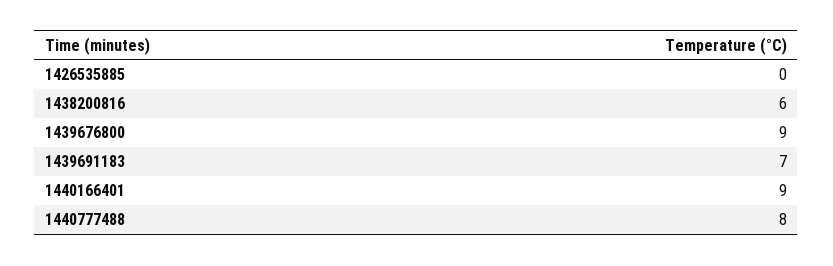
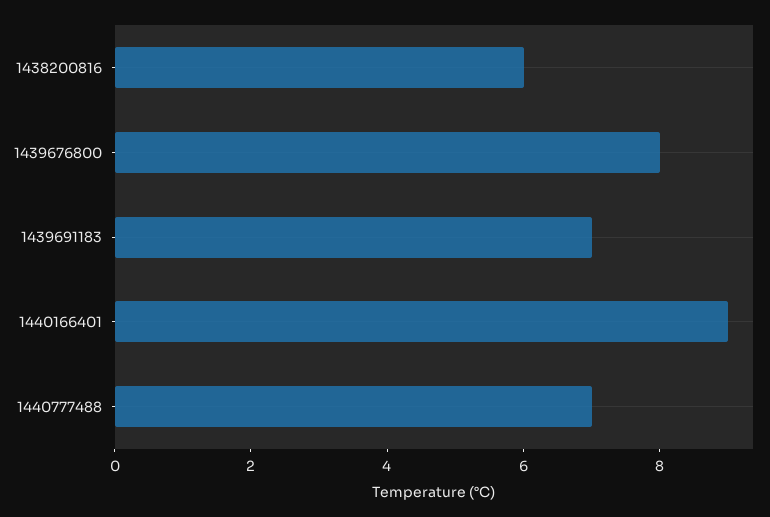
  {
-   "1426535885": 0,
    "1438200816": 6,
-   "1439676800": 9,
+   "1439676800": 8,
    "1439691183": 7,
    "1440166401": 9,
-   "1440777488": 8
+   "1440777488": 7
  }

